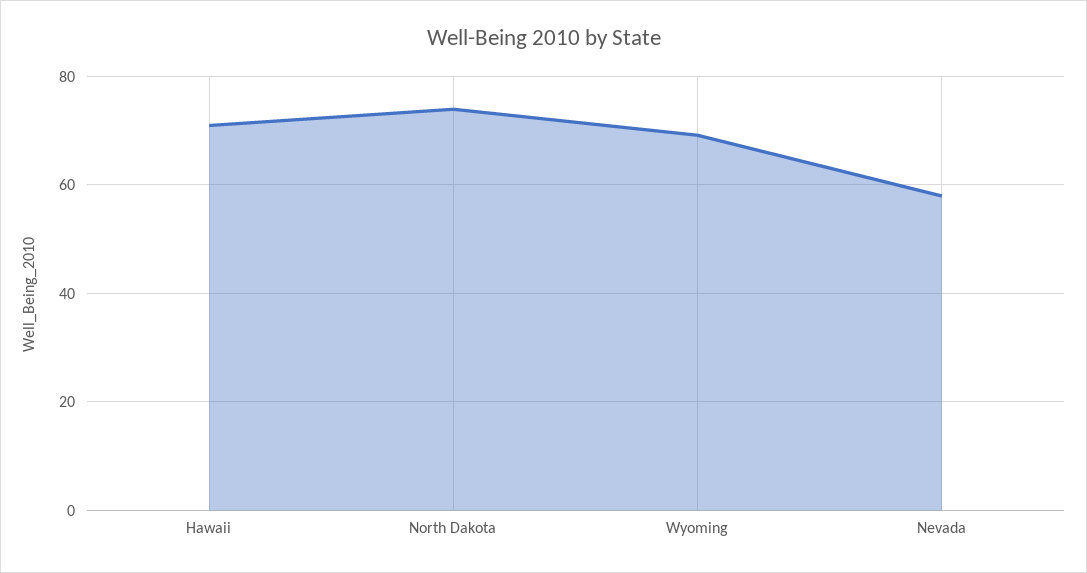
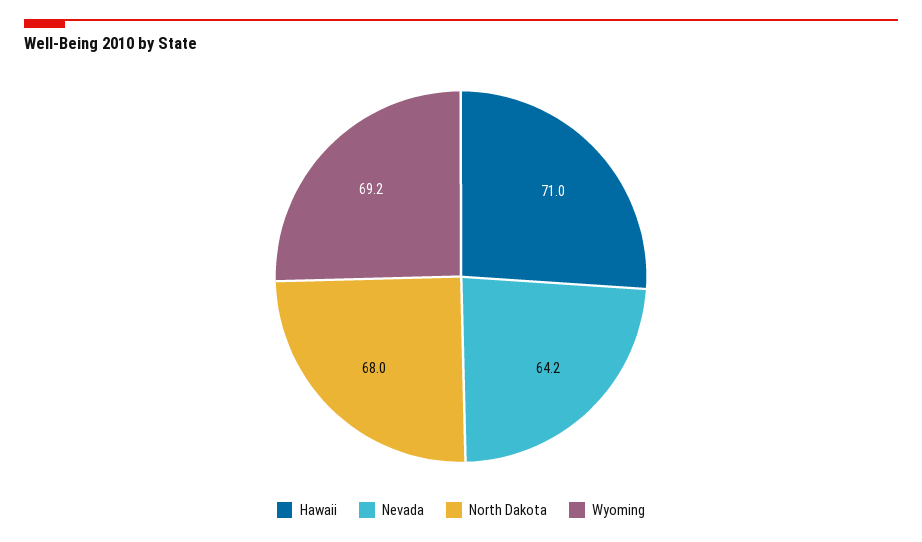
  {
    "Hawaii": 71,
-   "North Dakota": 74,
+   "North Dakota": 68,
    "Wyoming": 69.2,
-   "Nevada": 58
+   "Nevada": 64.2
  }

